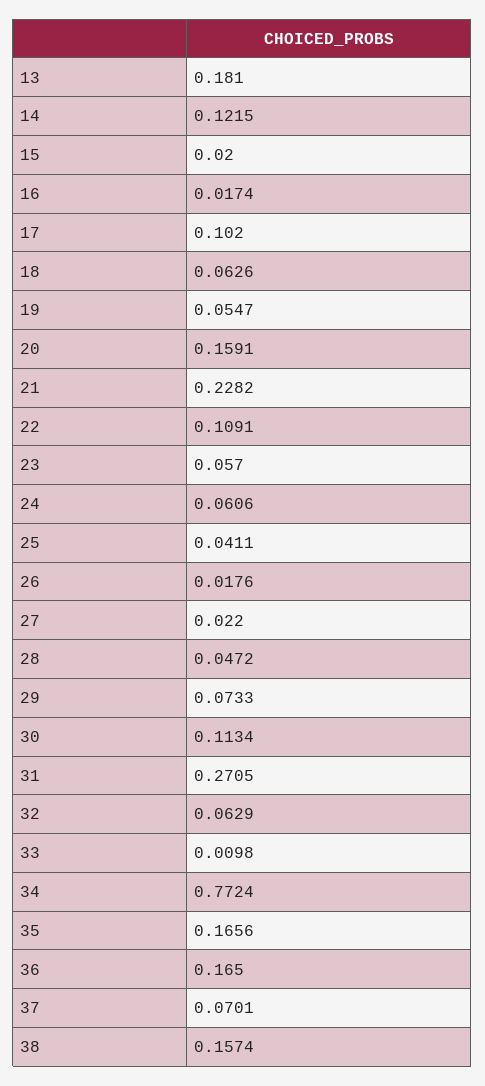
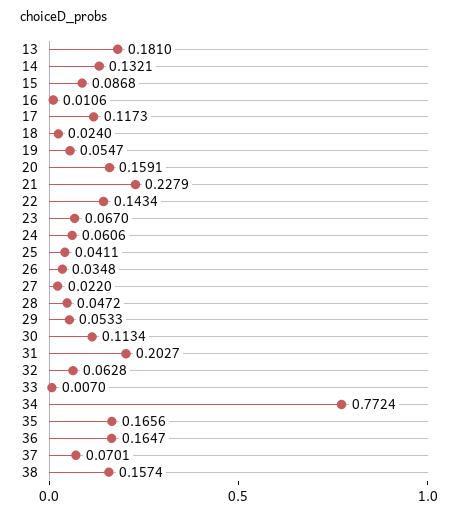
  {
    "13": 0.181,
-   "14": 0.1215,
+   "14": 0.1321,
-   "15": 0.02,
+   "15": 0.0868,
-   "16": 0.0174,
+   "16": 0.0106,
-   "17": 0.102,
+   "17": 0.1173,
-   "18": 0.0626,
+   "18": 0.024,
    "19": 0.0547,
    "20": 0.1591,
-   "21": 0.2282,
+   "21": 0.2279,
-   "22": 0.1091,
+   "22": 0.1434,
-   "23": 0.057,
+   "23": 0.067,
    "24": 0.0606,
    "25": 0.0411,
-   "26": 0.0176,
+   "26": 0.0348,
    "27": 0.022,
    "28": 0.0472,
-   "29": 0.0733,
+   "29": 0.0533,
    "30": 0.1134,
-   "31": 0.2705,
+   "31": 0.2027,
-   "32": 0.0629,
+   "32": 0.0628,
-   "33": 0.0098,
+   "33": 0.007,
    "34": 0.7724,
    "35": 0.1656,
-   "36": 0.165,
+   "36": 0.1647,
    "37": 0.0701,
    "38": 0.1574
  }

